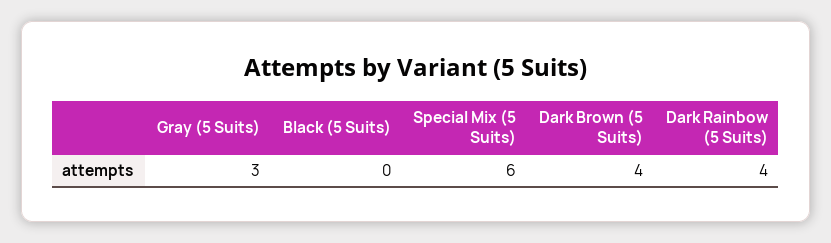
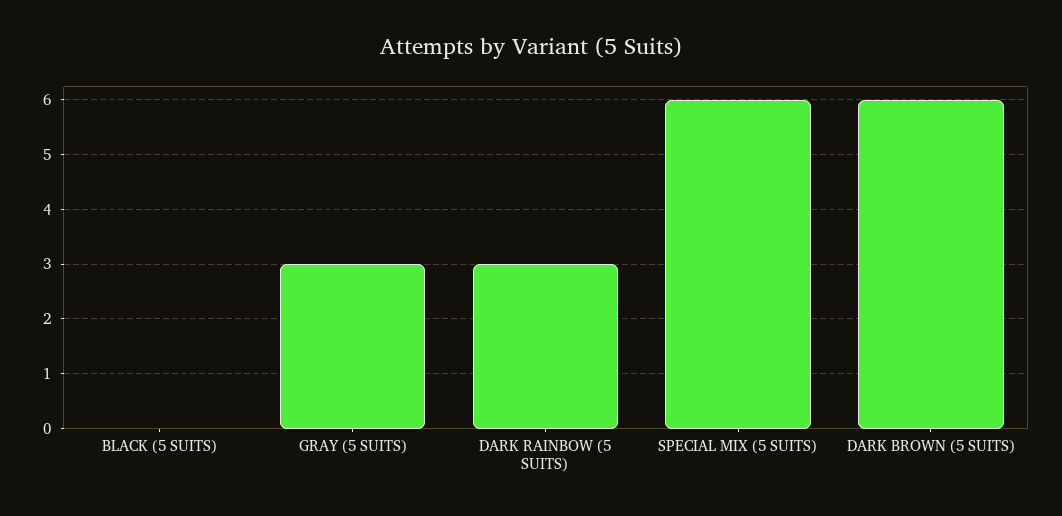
  {
    "Gray (5 Suits)": 3,
    "Black (5 Suits)": 0,
    "Special Mix (5 Suits)": 6,
-   "Dark Brown (5 Suits)": 4,
+   "Dark Brown (5 Suits)": 6,
-   "Dark Rainbow (5 Suits)": 4
+   "Dark Rainbow (5 Suits)": 3
  }

